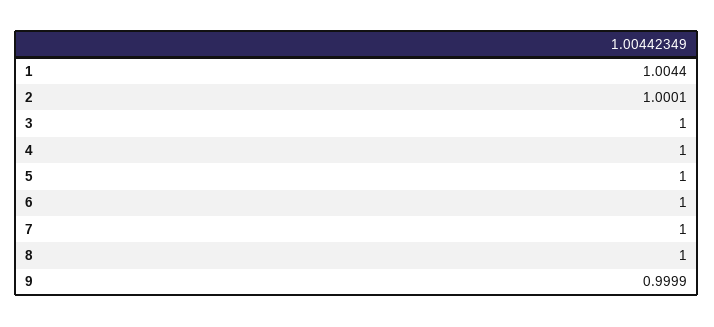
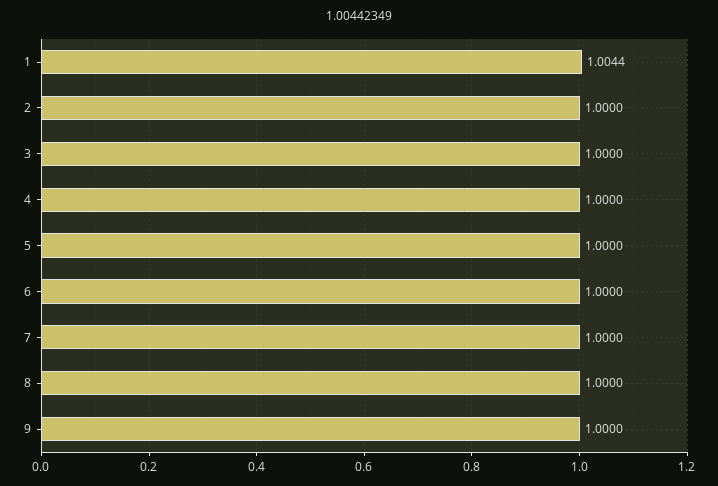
  {
    "1": 1.0044,
-   "2": 1.0001,
+   "2": 1,
    "3": 1,
    "4": 1,
    "5": 1,
    "6": 1,
    "7": 1,
    "8": 1,
-   "9": 0.9999
+   "9": 1
  }

